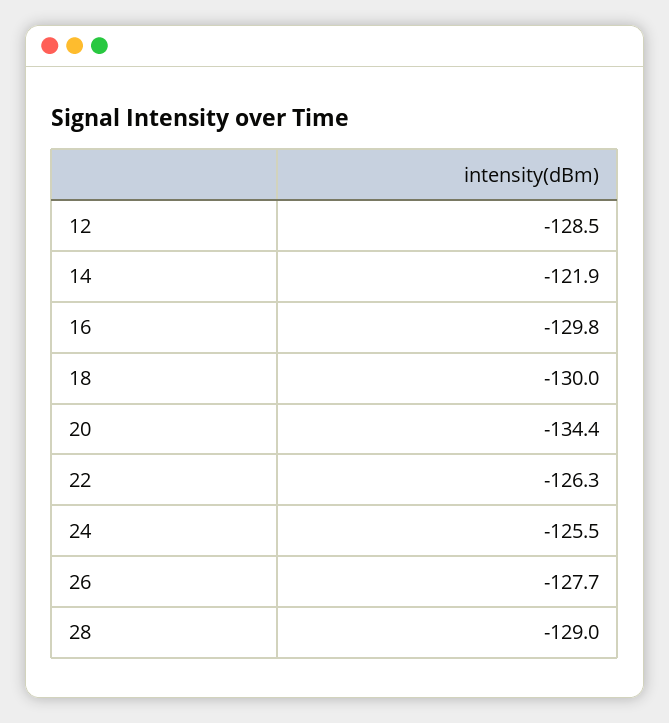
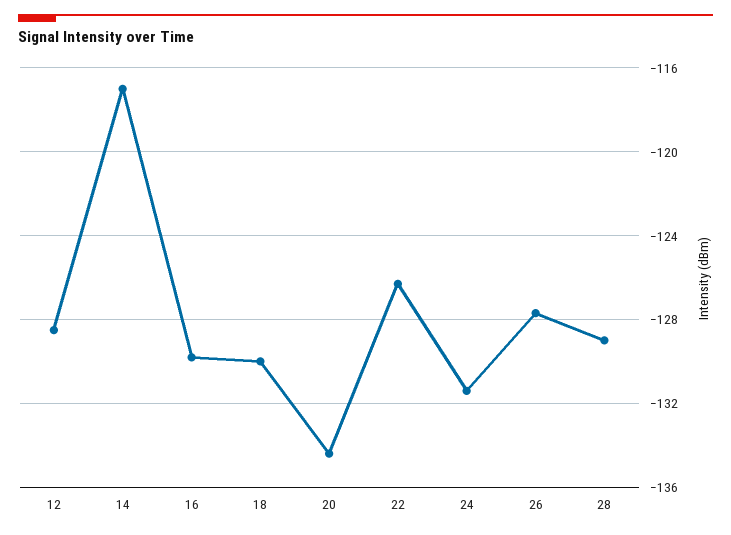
  {
    "12": -128.5,
-   "14": -121.9,
+   "14": -117,
    "16": -129.8,
    "18": -130,
    "20": -134.4,
    "22": -126.3,
-   "24": -125.5,
+   "24": -131.5,
    "26": -127.7,
    "28": -129
  }

